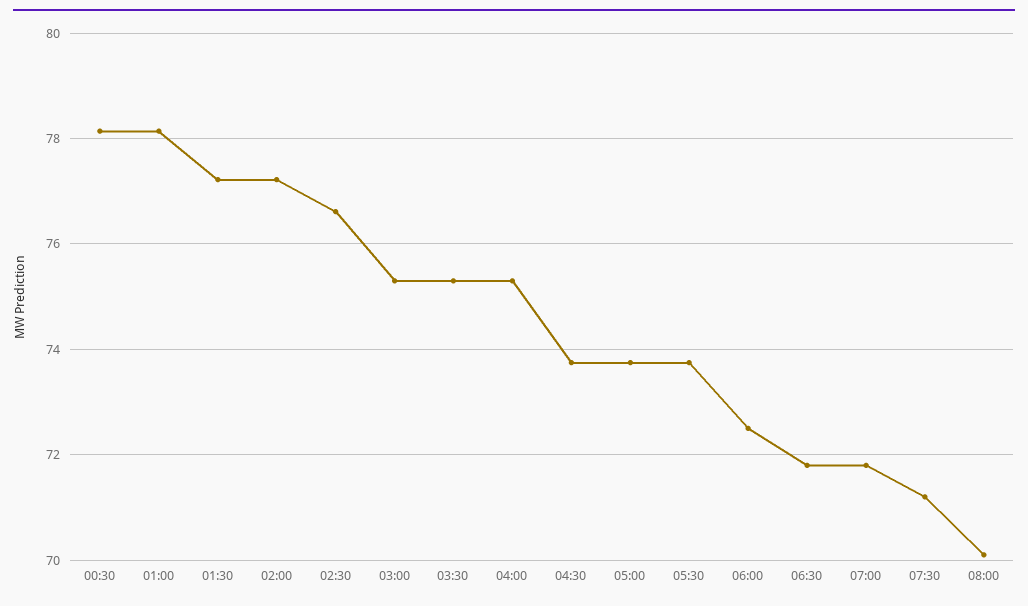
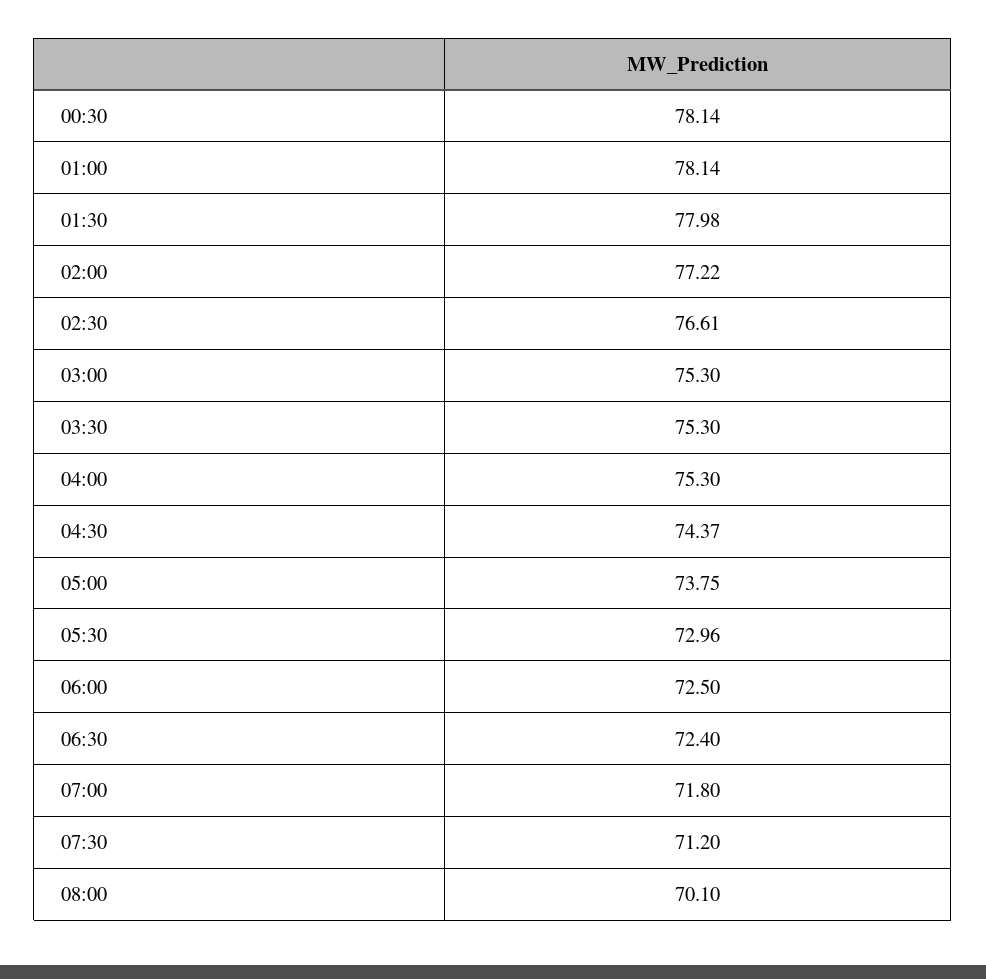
  {
    "00:30": 78.14,
    "01:00": 78.14,
-   "01:30": 77.2,
+   "01:30": 77.98,
    "02:00": 77.22,
    "02:30": 76.61,
    "03:00": 75.3,
    "03:30": 75.3,
    "04:00": 75.3,
-   "04:30": 73.8,
+   "04:30": 74.37,
    "05:00": 73.75,
-   "05:30": 73.8,
+   "05:30": 72.96,
    "06:00": 72.5,
-   "06:30": 71.8,
+   "06:30": 72.4,
    "07:00": 71.8,
    "07:30": 71.2,
    "08:00": 70.1
  }

